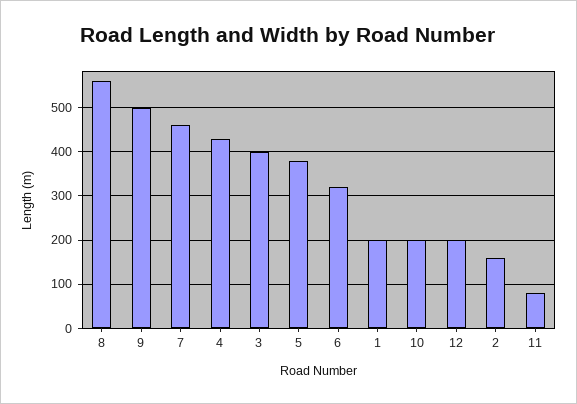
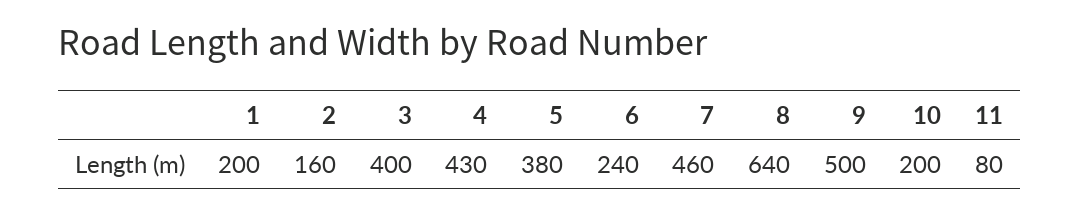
  {
-   "8": 560,
+   "8": 640,
    "9": 500,
    "7": 460,
    "4": 430,
    "3": 400,
    "5": 380,
-   "6": 320,
+   "6": 240,
    "1": 200,
    "10": 200,
-   "12": 200,
    "2": 160,
    "11": 80
  }

